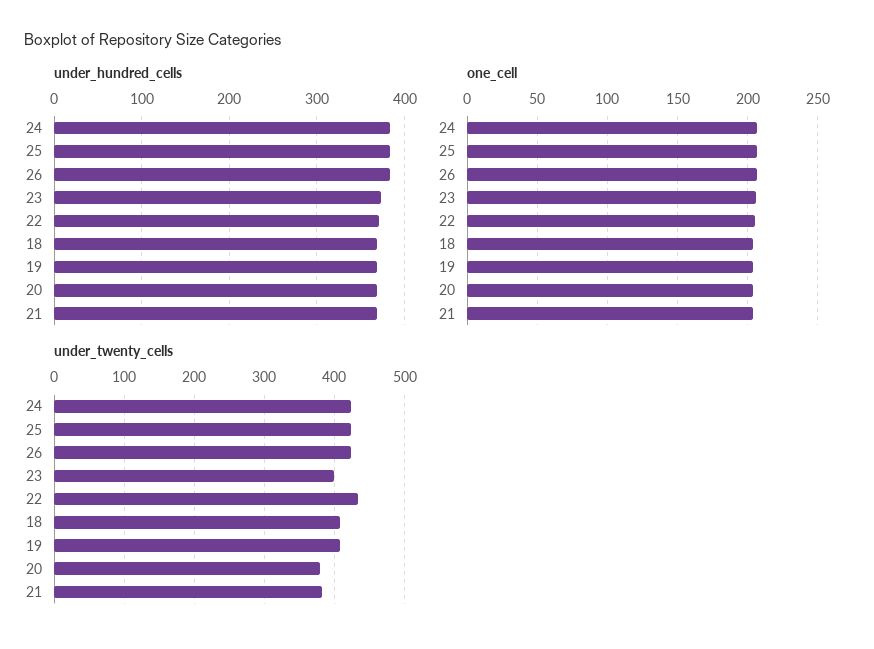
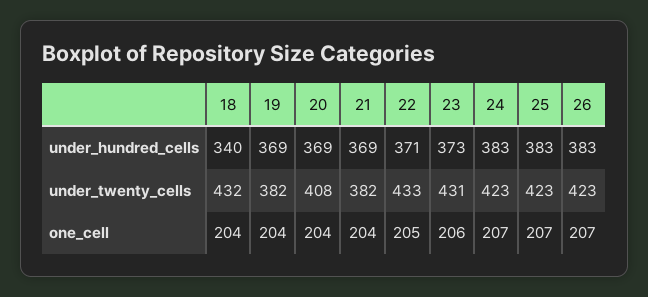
  {
    "under_hundred_cells": {
      "24": 383,
      "25": 383,
      "26": 383,
      "23": 373,
      "22": 371,
-     "18": 370,
+     "18": 340,
      "19": 369,
      "20": 369,
      "21": 369
    },
    "one_cell": {
      "24": 207,
      "25": 207,
      "26": 207,
      "23": 206,
      "22": 205,
      "18": 204,
      "19": 204,
      "20": 204,
      "21": 204
    },
    "under_twenty_cells": {
      "24": 423,
      "25": 423,
      "26": 423,
-     "23": 400,
+     "23": 431,
      "22": 433,
-     "18": 410,
+     "18": 432,
-     "19": 410,
+     "19": 382,
-     "20": 380,
+     "20": 408,
      "21": 382
    }
  }

